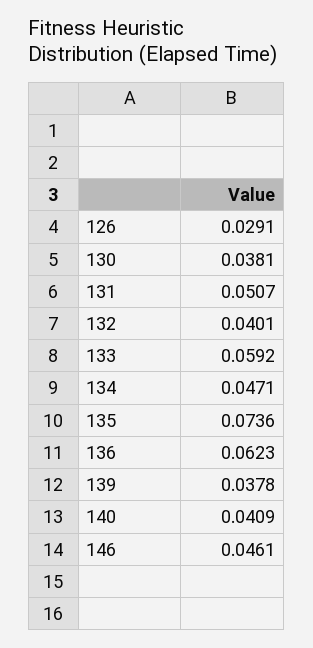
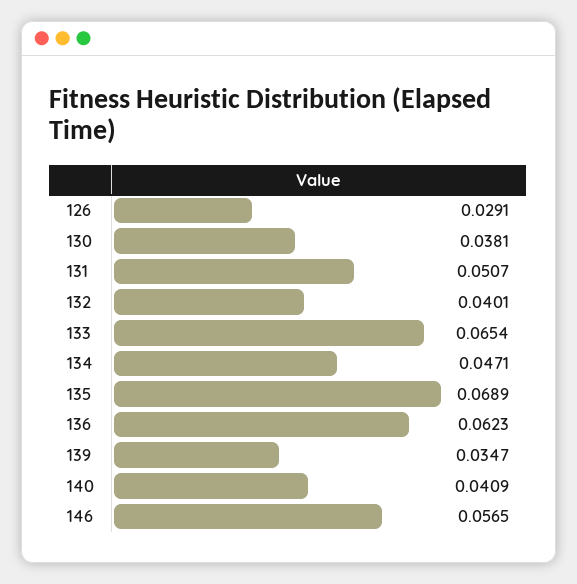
  {
    "126": 0.0291,
    "130": 0.0381,
    "131": 0.0507,
    "132": 0.0401,
-   "133": 0.0592,
+   "133": 0.0654,
    "134": 0.0471,
-   "135": 0.0736,
+   "135": 0.0689,
    "136": 0.0623,
-   "139": 0.0378,
+   "139": 0.0347,
    "140": 0.0409,
-   "146": 0.0461
+   "146": 0.0565
  }

